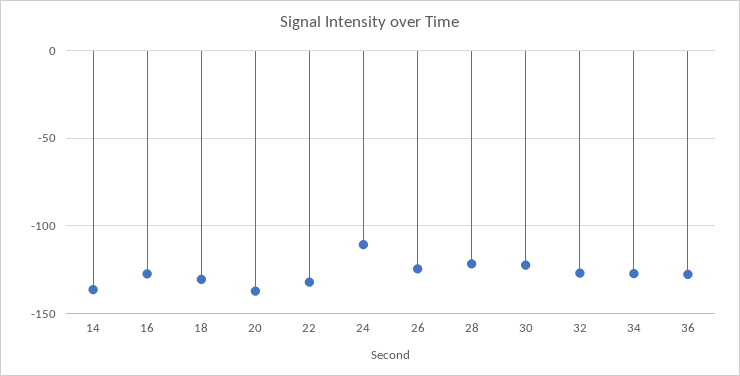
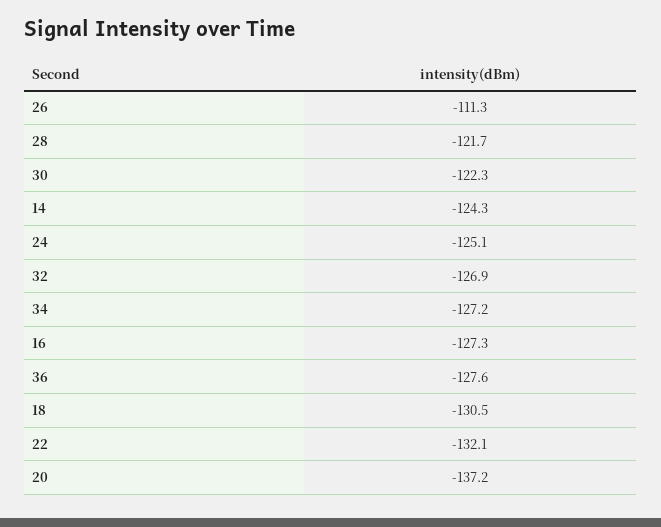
  {
-   "14": -135,
+   "14": -124.3,
    "16": -127.3,
    "18": -130.5,
    "20": -137.2,
    "22": -132.1,
-   "24": -110,
+   "24": -125.1,
-   "26": -125,
+   "26": -111.3,
    "28": -121.7,
    "30": -122.3,
    "32": -126.9,
    "34": -127.2,
    "36": -127.6
  }

